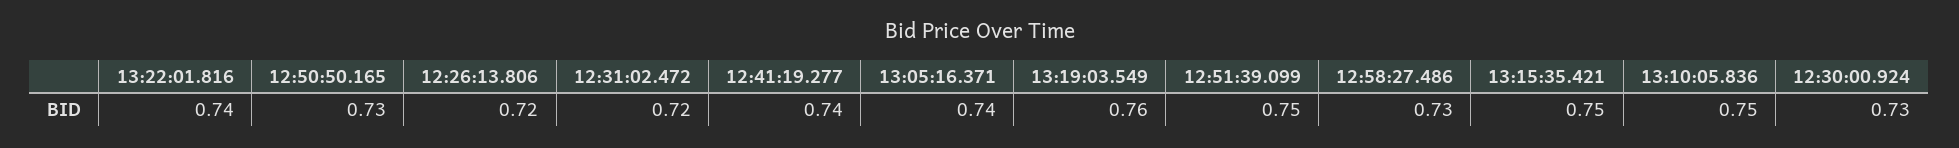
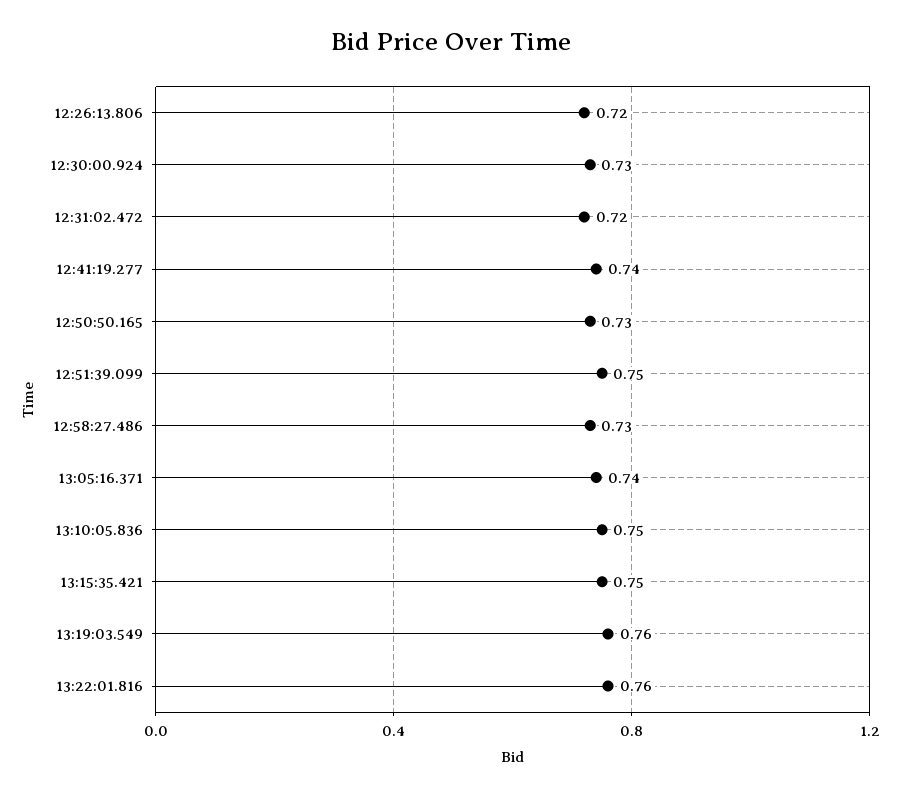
  {
-   "13:22:01.816": 0.74,
+   "13:22:01.816": 0.76,
    "12:50:50.165": 0.73,
    "12:26:13.806": 0.72,
    "12:31:02.472": 0.72,
    "12:41:19.277": 0.74,
    "13:05:16.371": 0.74,
    "13:19:03.549": 0.76,
    "12:51:39.099": 0.75,
    "12:58:27.486": 0.73,
    "13:15:35.421": 0.75,
    "13:10:05.836": 0.75,
    "12:30:00.924": 0.73
  }

